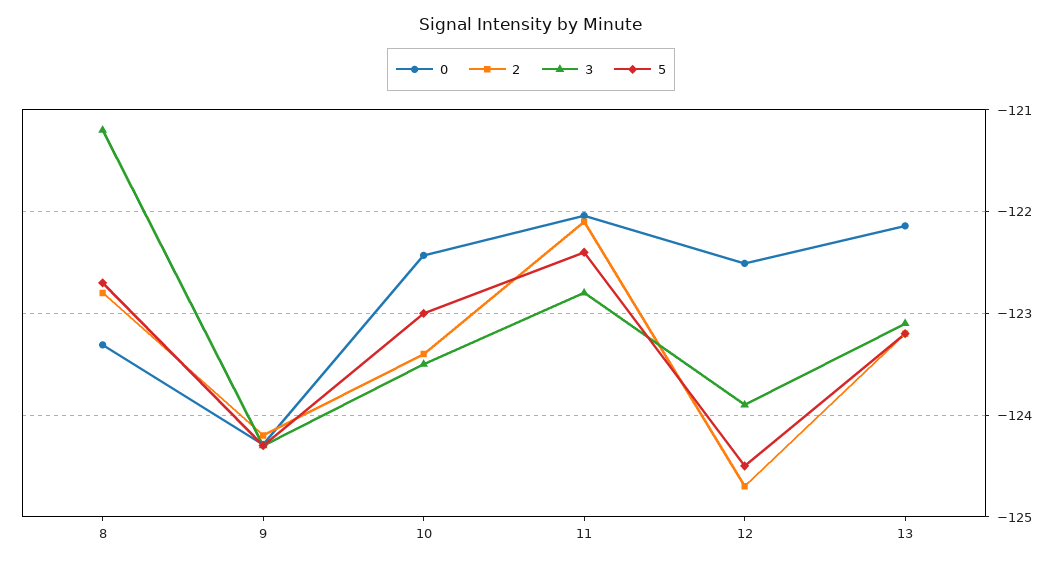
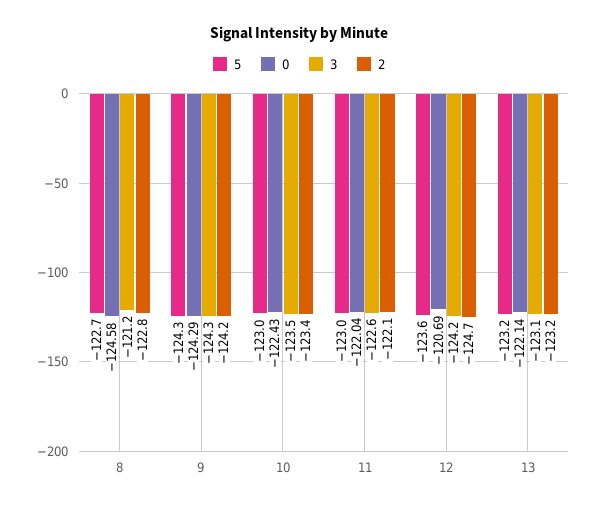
  {
    "0": {
-     "8": -123.3,
+     "8": -124.58,
      "9": -124.29,
      "10": -122.43,
      "11": -122.04,
-     "12": -122.5,
+     "12": -120.69,
      "13": -122.14
    },
    "2": {
      "8": -122.8,
      "9": -124.2,
      "10": -123.4,
      "11": -122.1,
      "12": -124.7,
      "13": -123.2
    },
    "3": {
      "8": -121.2,
      "9": -124.3,
      "10": -123.5,
-     "11": -122.8,
+     "11": -122.6,
-     "12": -123.9,
+     "12": -124.2,
      "13": -123.1
    },
    "5": {
      "8": -122.7,
      "9": -124.3,
      "10": -123,
-     "11": -122.4,
+     "11": -123,
-     "12": -124.5,
+     "12": -123.6,
      "13": -123.2
    }
  }

